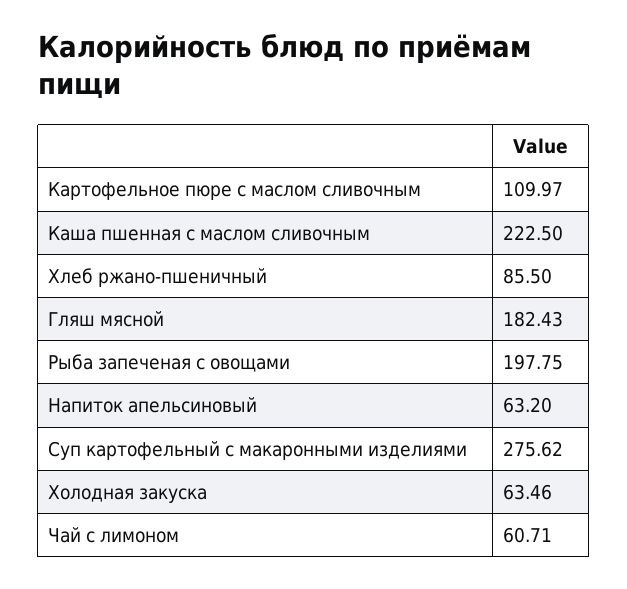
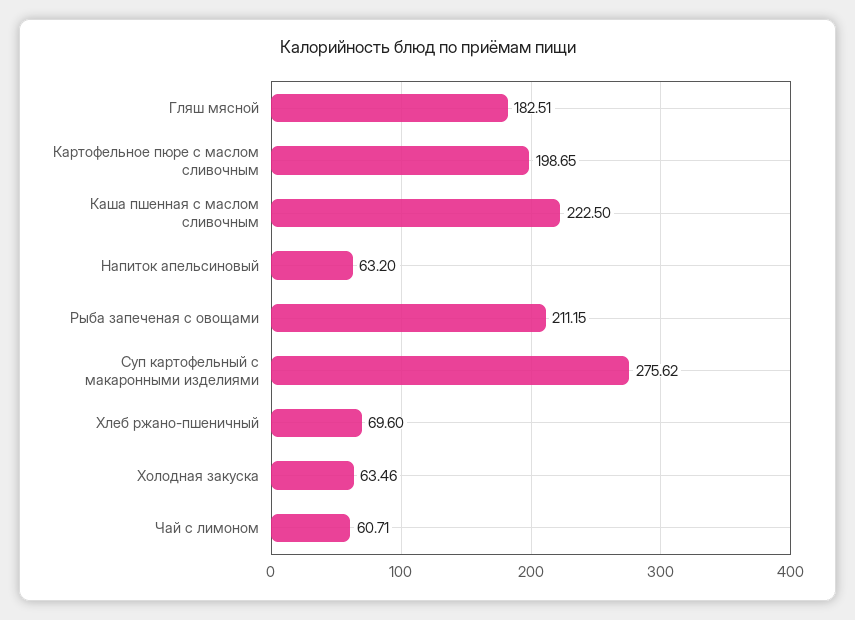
  {
-   "Картофельное пюре с маслом сливочным": 109.97,
+   "Картофельное пюре с маслом сливочным": 198.65,
    "Каша пшенная с маслом сливочным": 222.5,
-   "Хлеб ржано-пшеничный": 85.5,
+   "Хлеб ржано-пшеничный": 69.6,
-   "Гляш мясной": 182.43,
+   "Гляш мясной": 182.51,
-   "Рыба запеченая с овощами": 197.75,
+   "Рыба запеченая с овощами": 211.15,
    "Напиток апельсиновый": 63.2,
    "Суп картофельный с макаронными изделиями": 275.62,
    "Холодная закуска": 63.46,
    "Чай с лимоном": 60.71
  }

